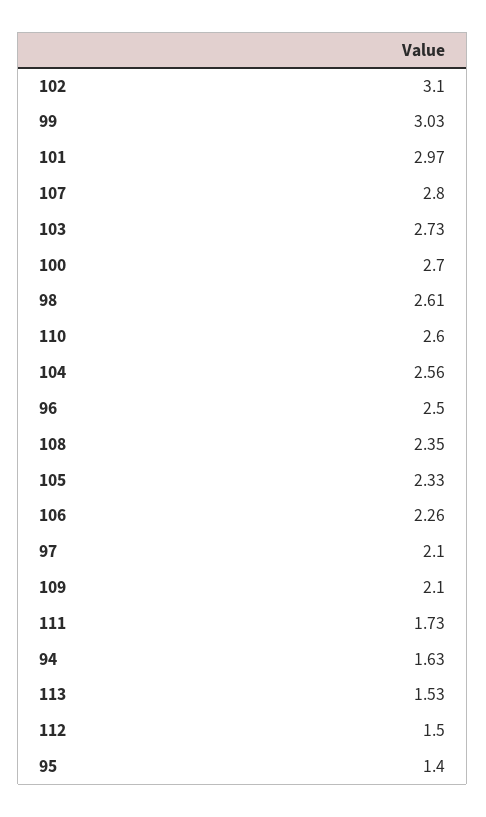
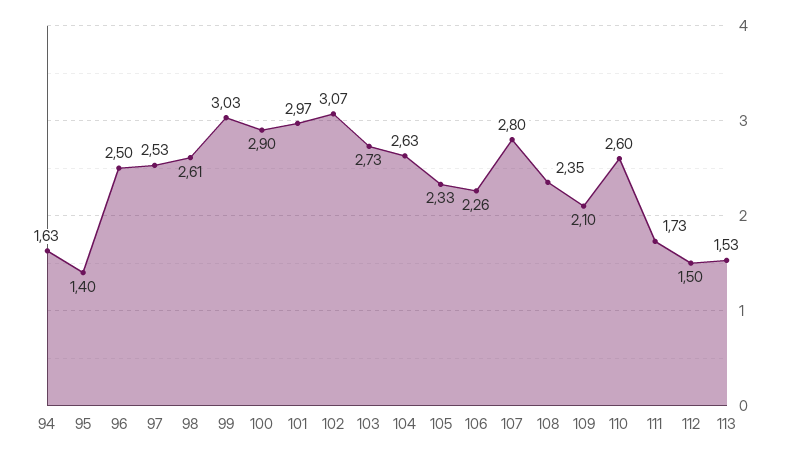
  {
-   "102": 3.1,
+   "102": 3.07,
    "99": 3.03,
    "101": 2.97,
    "107": 2.8,
    "103": 2.73,
-   "100": 2.7,
+   "100": 2.9,
    "98": 2.61,
    "110": 2.6,
-   "104": 2.56,
+   "104": 2.63,
    "96": 2.5,
    "108": 2.35,
    "105": 2.33,
    "106": 2.26,
-   "97": 2.1,
+   "97": 2.53,
    "109": 2.1,
    "111": 1.73,
    "94": 1.63,
    "113": 1.53,
    "112": 1.5,
    "95": 1.4
  }

